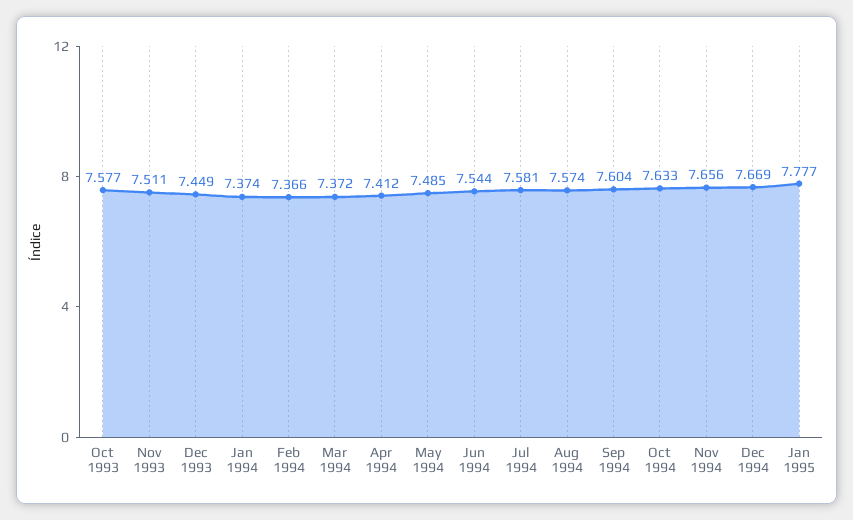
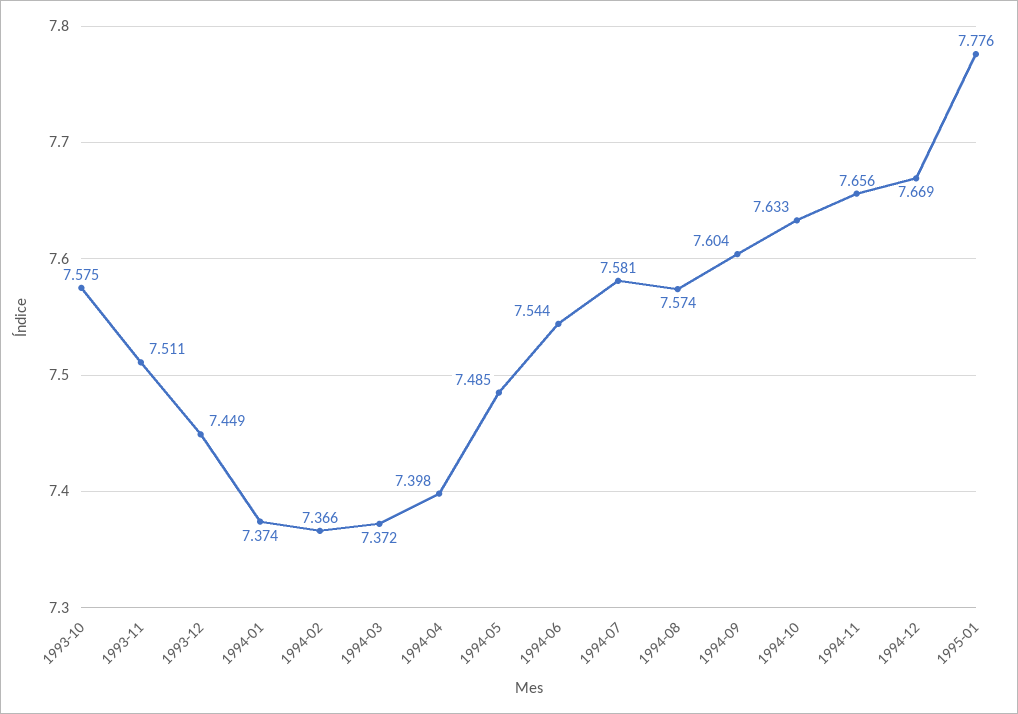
  {
-   "Oct 1993": 7.577,
+   "Oct 1993": 7.575,
    "Nov 1993": 7.511,
    "Dec 1993": 7.449,
    "Jan 1994": 7.374,
    "Feb 1994": 7.366,
    "Mar 1994": 7.372,
-   "Apr 1994": 7.412,
+   "Apr 1994": 7.398,
    "May 1994": 7.485,
    "Jun 1994": 7.544,
    "Jul 1994": 7.581,
    "Aug 1994": 7.574,
    "Sep 1994": 7.604,
    "Oct 1994": 7.633,
    "Nov 1994": 7.656,
    "Dec 1994": 7.669,
-   "Jan 1995": 7.777
+   "Jan 1995": 7.776
  }

